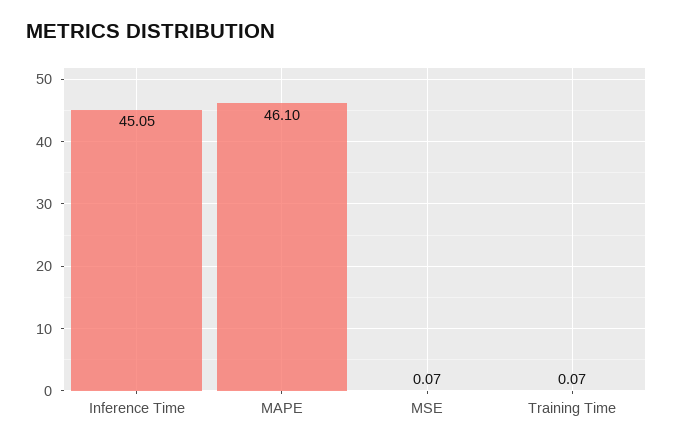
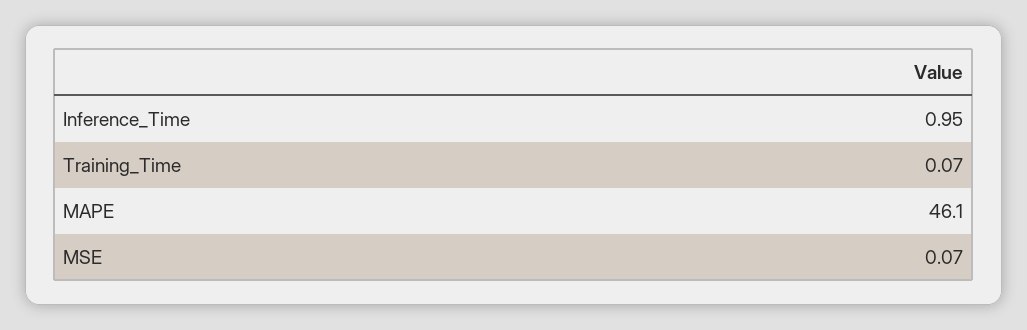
  {
-   "Inference Time": 45.05,
+   "Inference Time": 0.95,
    "MAPE": 46.1,
    "MSE": 0.07,
    "Training Time": 0.07
  }

